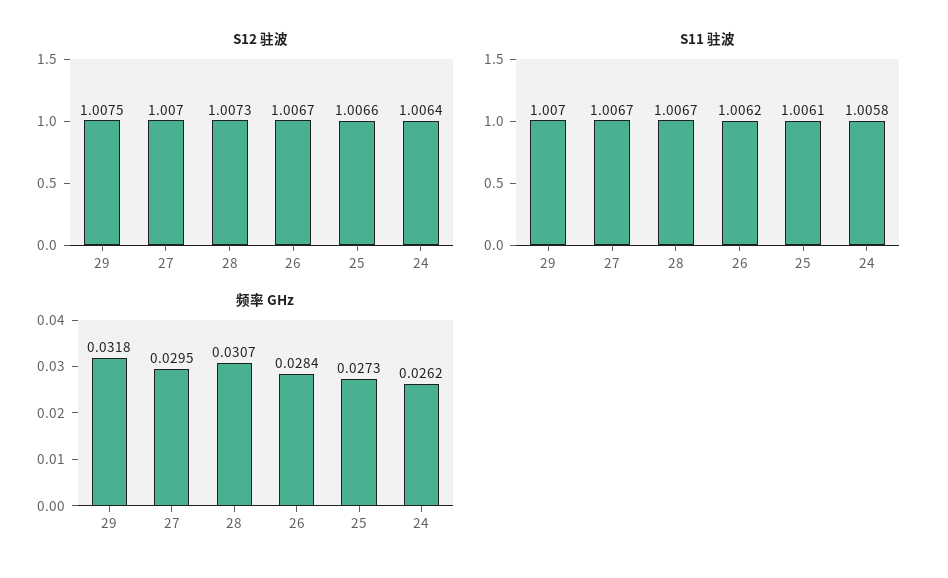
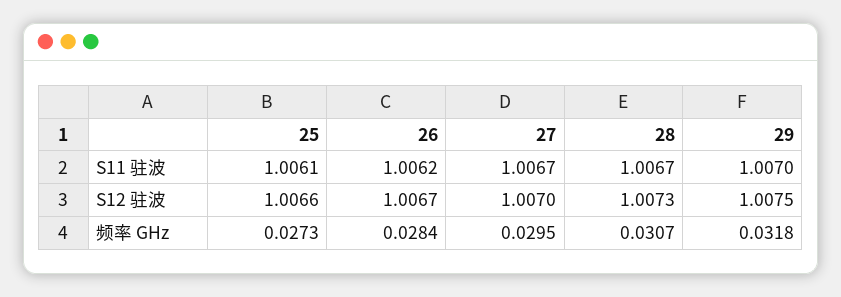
  {
    "S12 驻波": {
      "29": 1.0075,
      "27": 1.007,
      "28": 1.0073,
      "26": 1.0067,
-     "25": 1.0066,
+     "25": 1.0066
-     "24": 1.0064
    },
    "S11 驻波": {
      "29": 1.007,
      "27": 1.0067,
      "28": 1.0067,
      "26": 1.0062,
-     "25": 1.0061,
+     "25": 1.0061
-     "24": 1.0058
    },
    "频率 GHz": {
      "29": 0.0318,
      "27": 0.0295,
      "28": 0.0307,
      "26": 0.0284,
-     "25": 0.0273,
+     "25": 0.0273
-     "24": 0.0262
    }
  }

